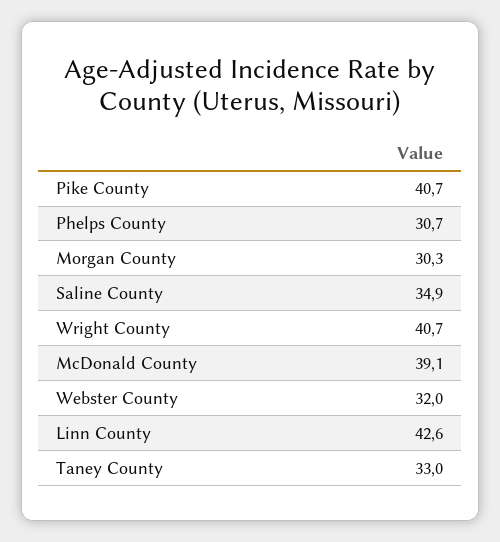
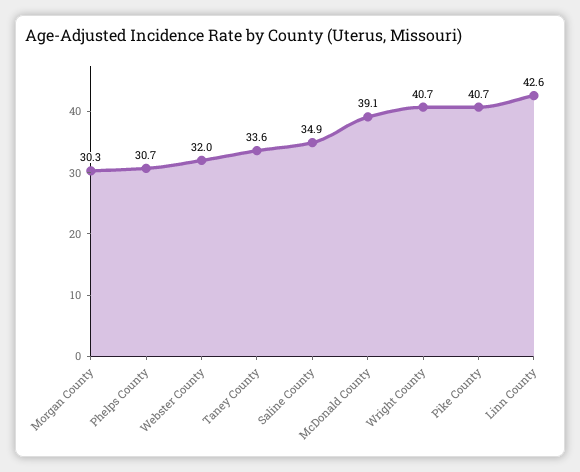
  {
    "Pike County": 40.7,
    "Phelps County": 30.7,
    "Morgan County": 30.3,
    "Saline County": 34.9,
    "Wright County": 40.7,
    "McDonald County": 39.1,
    "Webster County": 32,
    "Linn County": 42.6,
-   "Taney County": 33
+   "Taney County": 33.6
  }

